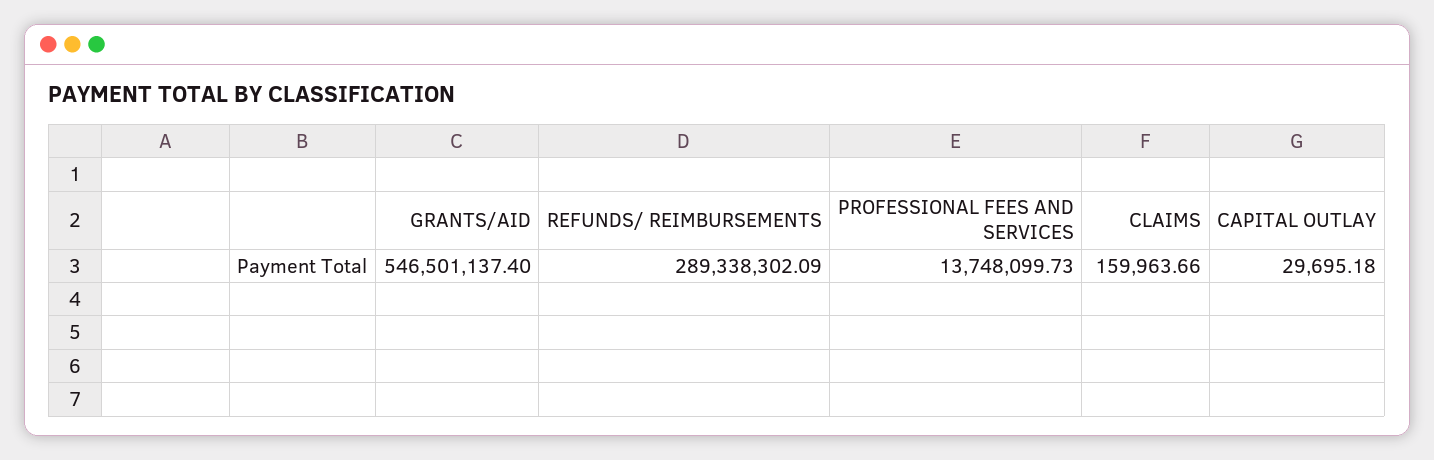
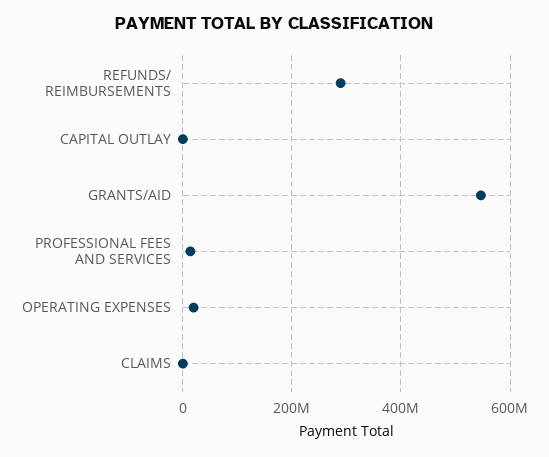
  {
    "GRANTS/AID": 546501137.4,
    "REFUNDS/ REIMBURSEMENTS": 289338302.09,
    "PROFESSIONAL FEES AND SERVICES": 13748099.73,
    "CLAIMS": 159963.66,
-   "CAPITAL OUTLAY": 29695.18
+   "CAPITAL OUTLAY": 29695.18,
+   "OPERATING EXPENSES": 20000000
  }

